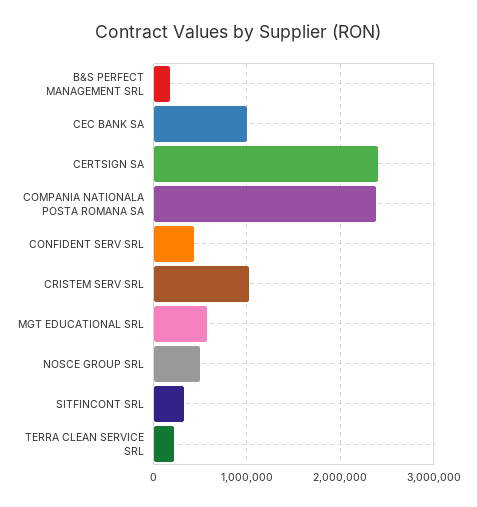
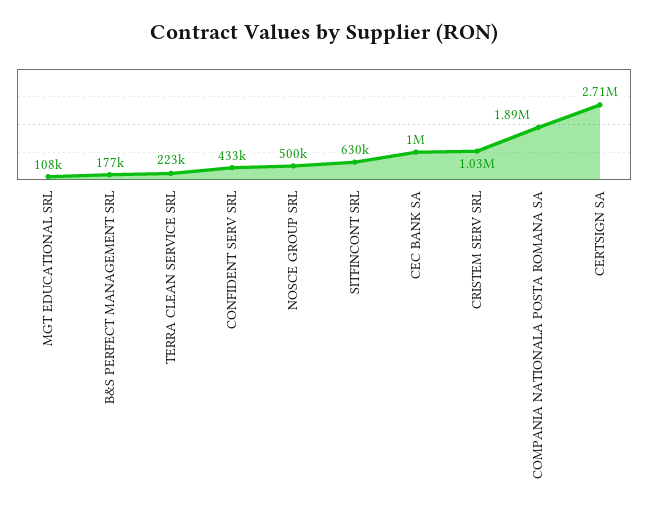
  {
    "B&S PERFECT MANAGEMENT SRL": 177000,
    "CEC BANK SA": 1000000,
-   "CERTSIGN SA": 2400000,
+   "CERTSIGN SA": 2710000,
-   "COMPANIA NATIONALA POSTA ROMANA SA": 2400000,
+   "COMPANIA NATIONALA POSTA ROMANA SA": 1890000,
    "CONFIDENT SERV SRL": 433000,
    "CRISTEM SERV SRL": 1030000,
-   "MGT EDUCATIONAL SRL": 600000,
+   "MGT EDUCATIONAL SRL": 108000,
    "NOSCE GROUP SRL": 500000,
-   "SITFINCONT SRL": 300000,
+   "SITFINCONT SRL": 630000,
    "TERRA CLEAN SERVICE SRL": 223000
  }

